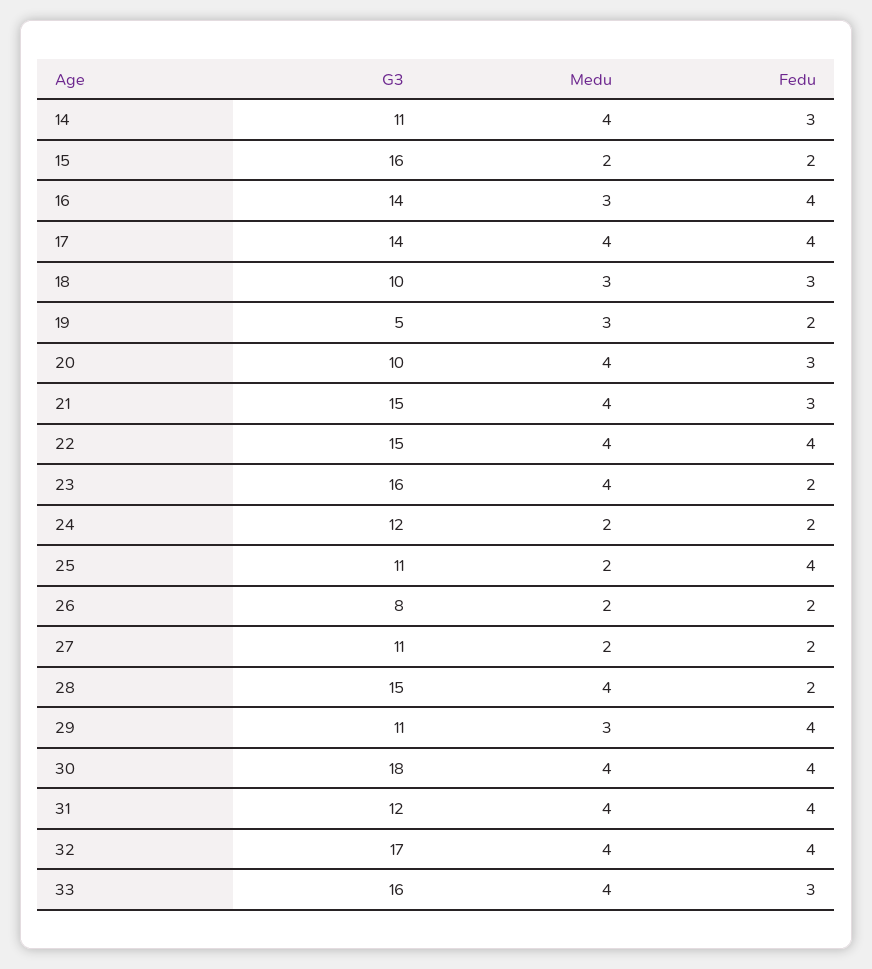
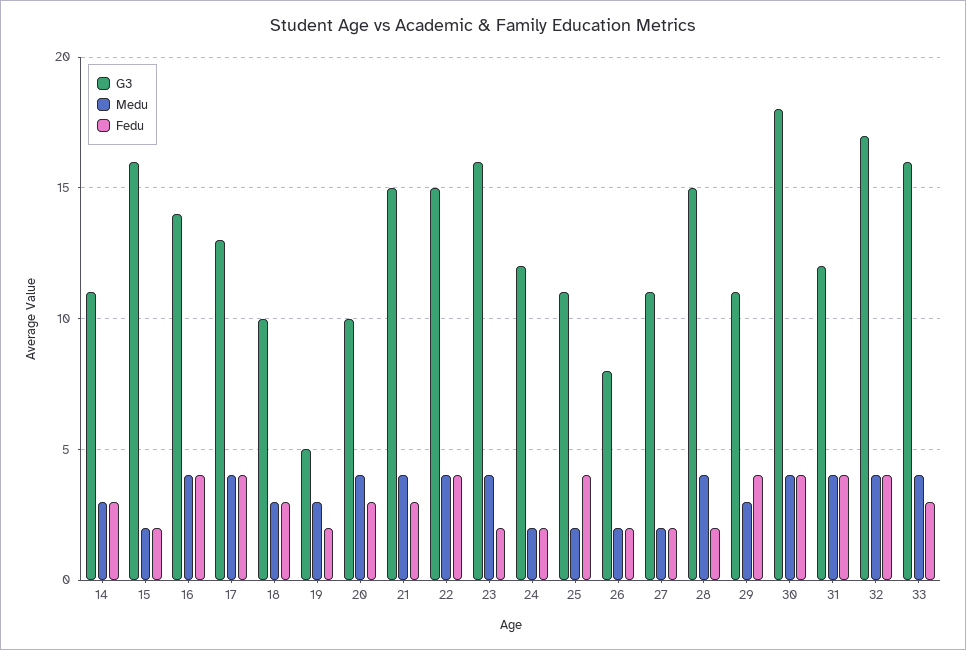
  {
    "G3": {
      "14": 11,
      "15": 16,
      "16": 14,
-     "17": 14,
+     "17": 13,
      "18": 10,
      "19": 5,
      "20": 10,
      "21": 15,
      "22": 15,
      "23": 16,
      "24": 12,
      "25": 11,
      "26": 8,
      "27": 11,
      "28": 15,
      "29": 11,
      "30": 18,
      "31": 12,
      "32": 17,
      "33": 16
    },
    "Medu": {
-     "14": 4,
+     "14": 3,
      "15": 2,
-     "16": 3,
+     "16": 4,
      "17": 4,
      "18": 3,
      "19": 3,
      "20": 4,
      "21": 4,
      "22": 4,
      "23": 4,
      "24": 2,
      "25": 2,
      "26": 2,
      "27": 2,
      "28": 4,
      "29": 3,
      "30": 4,
      "31": 4,
      "32": 4,
      "33": 4
    },
    "Fedu": {
      "14": 3,
      "15": 2,
      "16": 4,
      "17": 4,
      "18": 3,
      "19": 2,
      "20": 3,
      "21": 3,
      "22": 4,
      "23": 2,
      "24": 2,
      "25": 4,
      "26": 2,
      "27": 2,
      "28": 2,
      "29": 4,
      "30": 4,
      "31": 4,
      "32": 4,
      "33": 3
    }
  }

